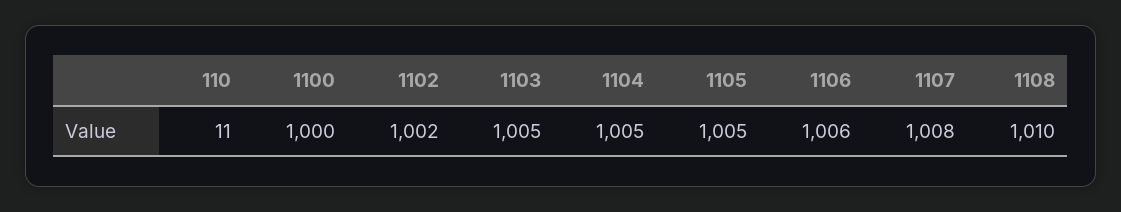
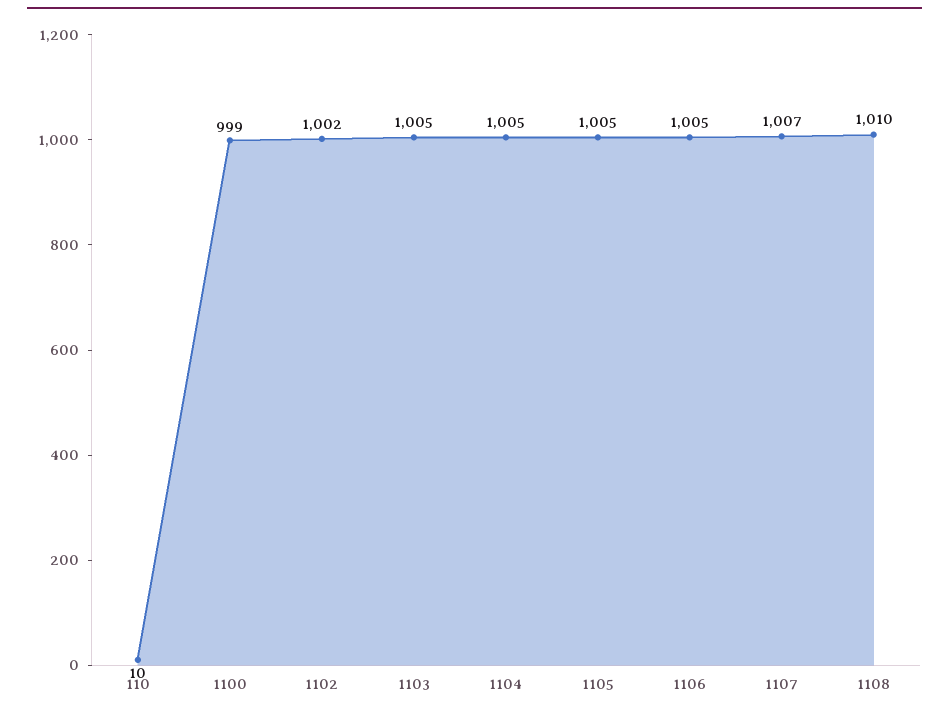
  {
-   "110": 11,
+   "110": 10,
-   "1100": 1000,
+   "1100": 999,
    "1102": 1002,
    "1103": 1005,
    "1104": 1005,
    "1105": 1005,
-   "1106": 1006,
+   "1106": 1005,
-   "1107": 1008,
+   "1107": 1007,
    "1108": 1010
  }

